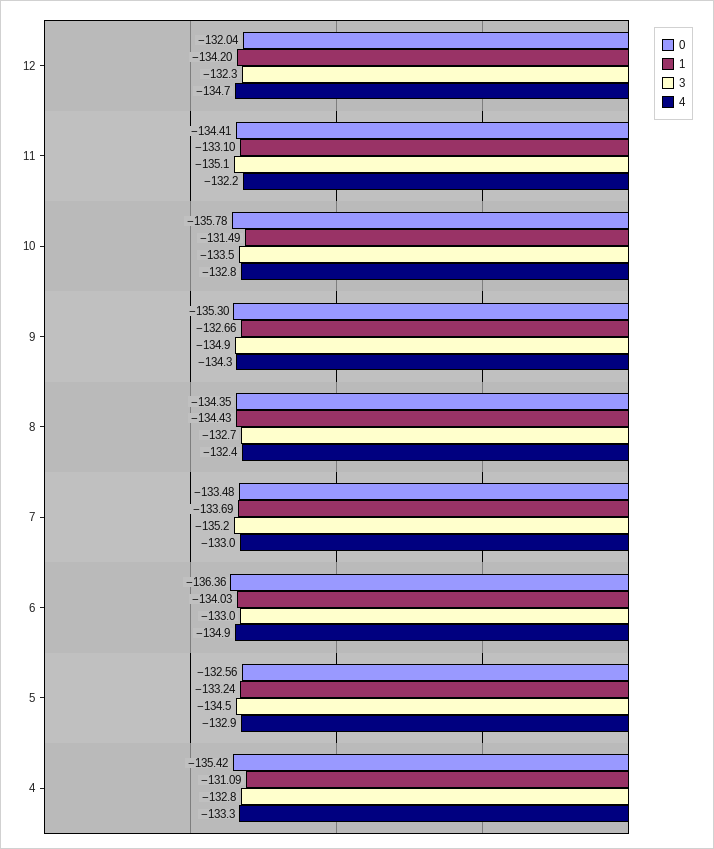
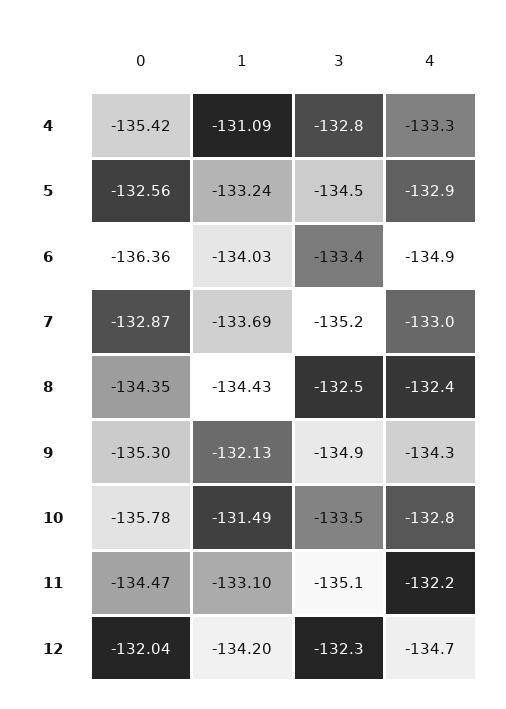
  {
    "0": {
      "12": -132.04,
-     "11": -134.41,
+     "11": -134.47,
      "10": -135.78,
      "9": -135.3,
      "8": -134.35,
-     "7": -133.48,
+     "7": -132.87,
      "6": -136.36,
      "5": -132.56,
      "4": -135.42
    },
    "1": {
      "12": -134.2,
      "11": -133.1,
      "10": -131.49,
-     "9": -132.66,
+     "9": -132.13,
      "8": -134.43,
      "7": -133.69,
      "6": -134.03,
      "5": -133.24,
      "4": -131.09
    },
    "3": {
      "12": -132.3,
      "11": -135.1,
      "10": -133.5,
      "9": -134.9,
-     "8": -132.7,
+     "8": -132.5,
      "7": -135.2,
-     "6": -133,
+     "6": -133.4,
      "5": -134.5,
      "4": -132.8
    },
    "4": {
      "12": -134.7,
      "11": -132.2,
      "10": -132.8,
      "9": -134.3,
      "8": -132.4,
      "7": -133,
      "6": -134.9,
      "5": -132.9,
      "4": -133.3
    }
  }

